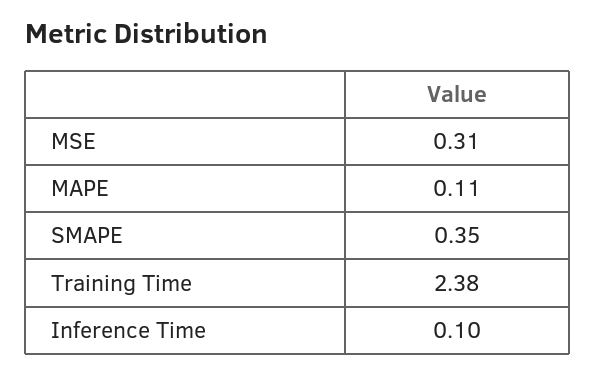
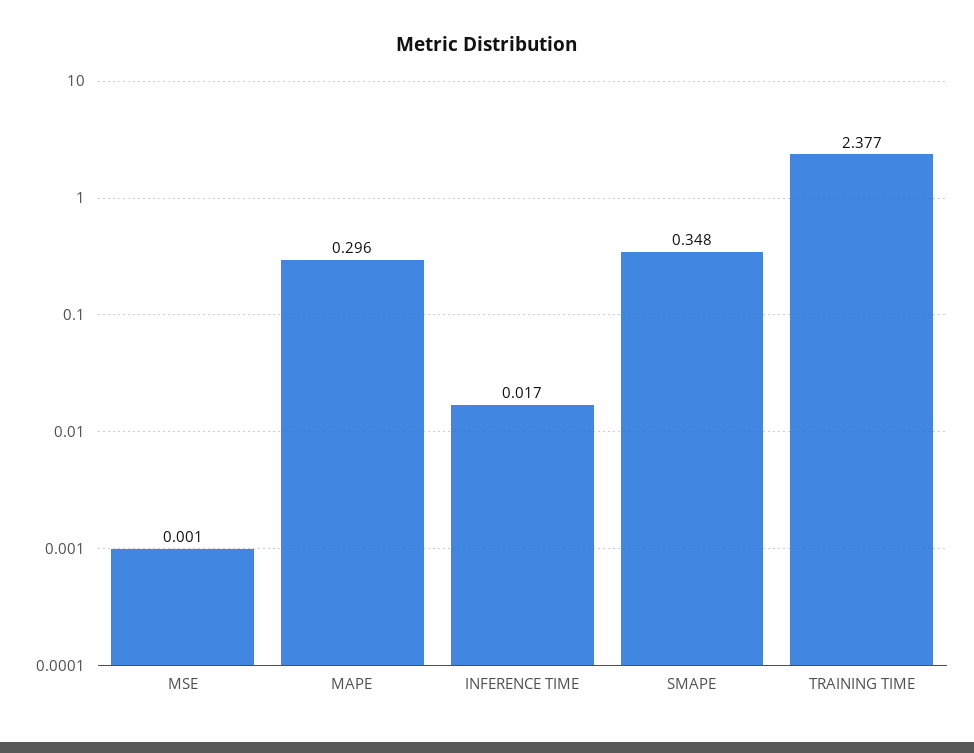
  {
-   "MSE": 0.31,
+   "MSE": 0.001,
-   "MAPE": 0.11,
+   "MAPE": 0.296,
    "SMAPE": 0.348,
    "Training Time": 2.377,
-   "Inference Time": 0.1
+   "Inference Time": 0.017
  }

